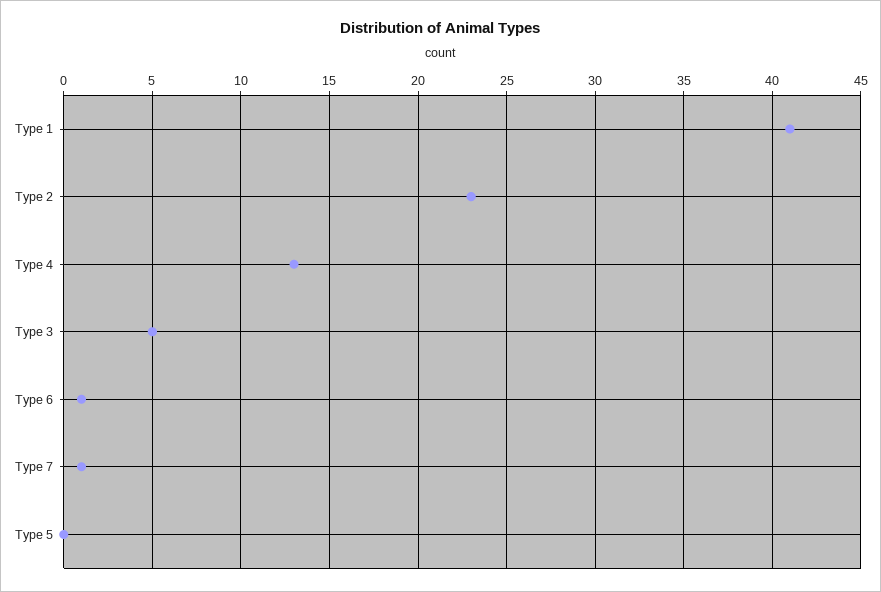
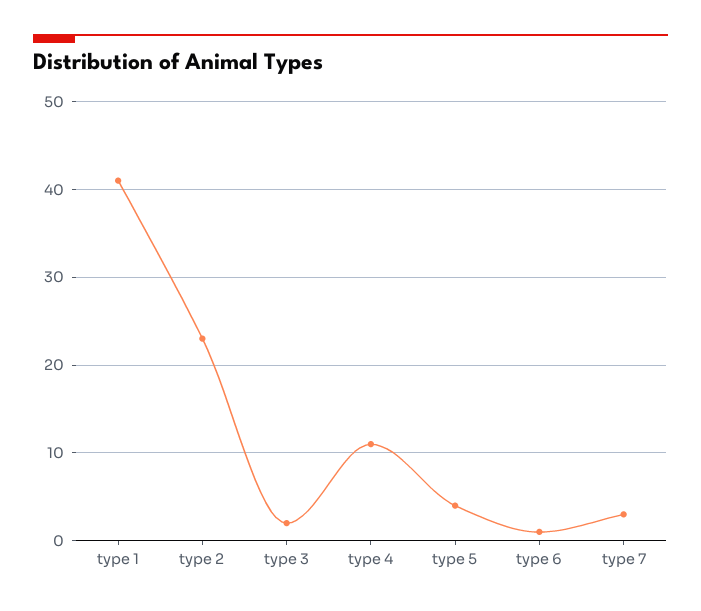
  {
    "Type 1": 41,
    "Type 2": 23,
-   "Type 4": 13,
+   "Type 4": 11,
-   "Type 3": 5,
+   "Type 3": 2,
    "Type 6": 1,
-   "Type 7": 1,
+   "Type 7": 3,
-   "Type 5": 0
+   "Type 5": 4
  }

